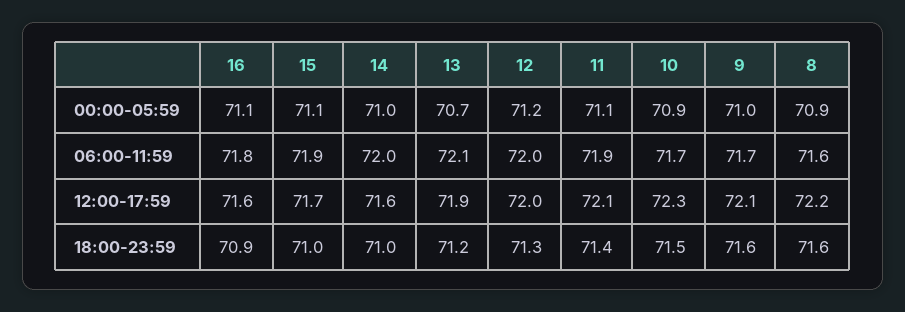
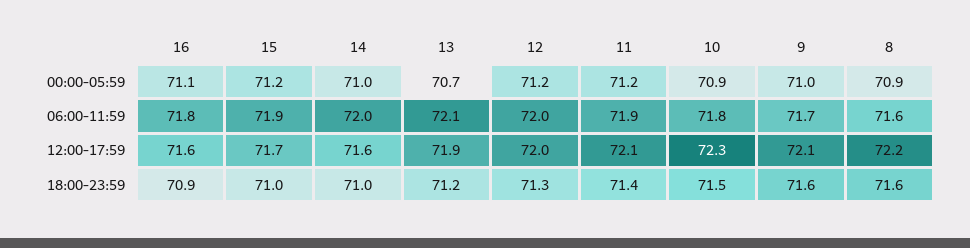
  {
    "16": {
      "00:00-05:59": 71.1,
      "06:00-11:59": 71.8,
      "12:00-17:59": 71.6,
      "18:00-23:59": 70.9
    },
    "15": {
-     "00:00-05:59": 71.1,
+     "00:00-05:59": 71.2,
      "06:00-11:59": 71.9,
      "12:00-17:59": 71.7,
      "18:00-23:59": 71
    },
    "14": {
      "00:00-05:59": 71,
      "06:00-11:59": 72,
      "12:00-17:59": 71.6,
      "18:00-23:59": 71
    },
    "13": {
      "00:00-05:59": 70.7,
      "06:00-11:59": 72.1,
      "12:00-17:59": 71.9,
      "18:00-23:59": 71.2
    },
    "12": {
      "00:00-05:59": 71.2,
      "06:00-11:59": 72,
      "12:00-17:59": 72,
      "18:00-23:59": 71.3
    },
    "11": {
-     "00:00-05:59": 71.1,
+     "00:00-05:59": 71.2,
      "06:00-11:59": 71.9,
      "12:00-17:59": 72.1,
      "18:00-23:59": 71.4
    },
    "10": {
      "00:00-05:59": 70.9,
-     "06:00-11:59": 71.7,
+     "06:00-11:59": 71.8,
      "12:00-17:59": 72.3,
      "18:00-23:59": 71.5
    },
    "9": {
      "00:00-05:59": 71,
      "06:00-11:59": 71.7,
      "12:00-17:59": 72.1,
      "18:00-23:59": 71.6
    },
    "8": {
      "00:00-05:59": 70.9,
      "06:00-11:59": 71.6,
      "12:00-17:59": 72.2,
      "18:00-23:59": 71.6
    }
  }

